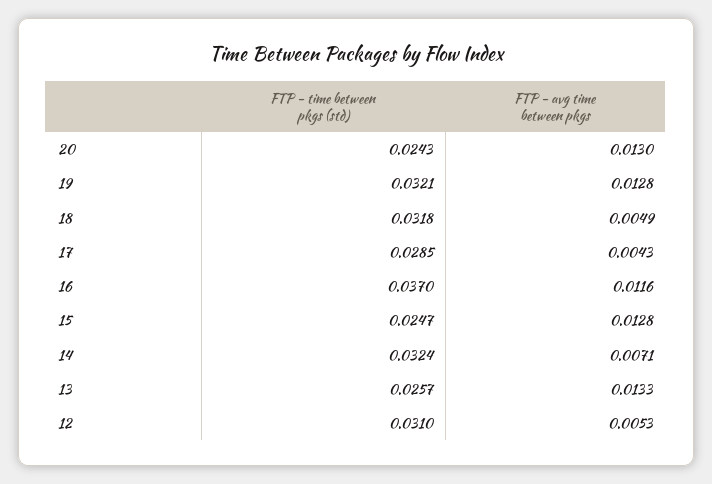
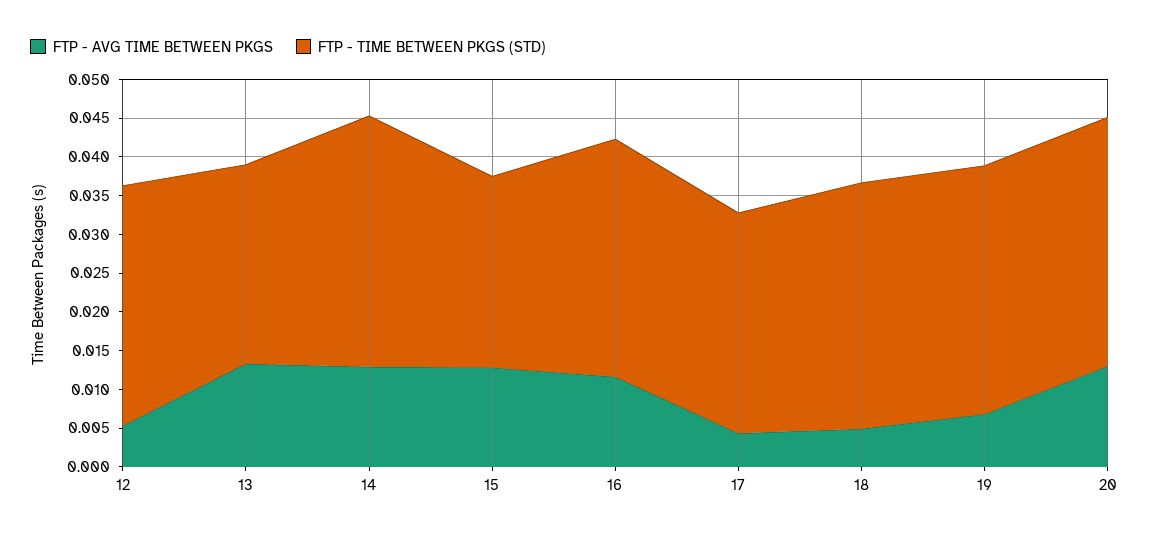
  {
    "FTP - time between pkgs (std)": {
-     "20": 0.0243,
+     "20": 0.0325,
      "19": 0.0321,
      "18": 0.0318,
      "17": 0.0285,
-     "16": 0.037,
+     "16": 0.03,
      "15": 0.0247,
      "14": 0.0324,
      "13": 0.0257,
      "12": 0.031
    },
    "FTP - avg time between pkgs": {
      "20": 0.013,
-     "19": 0.0128,
+     "19": 0.0075,
      "18": 0.0049,
      "17": 0.0043,
      "16": 0.0116,
      "15": 0.0128,
-     "14": 0.0071,
+     "14": 0.0125,
      "13": 0.0133,
      "12": 0.0053
    }
  }

